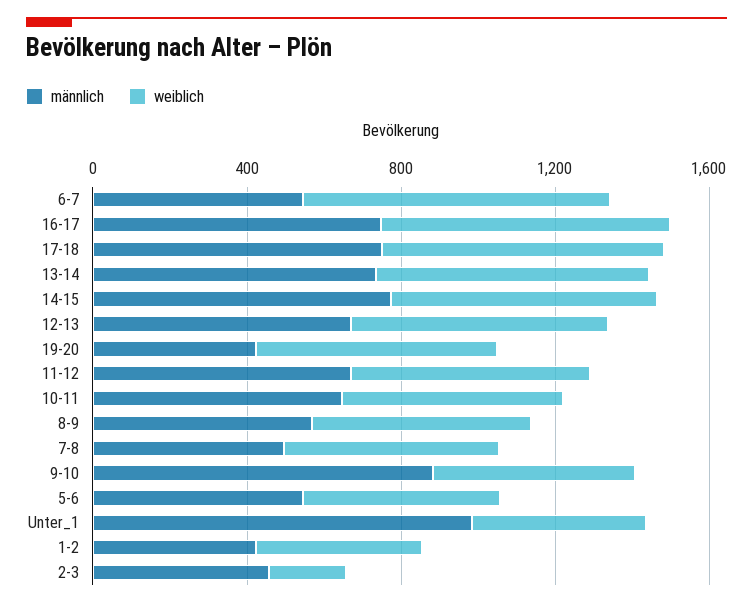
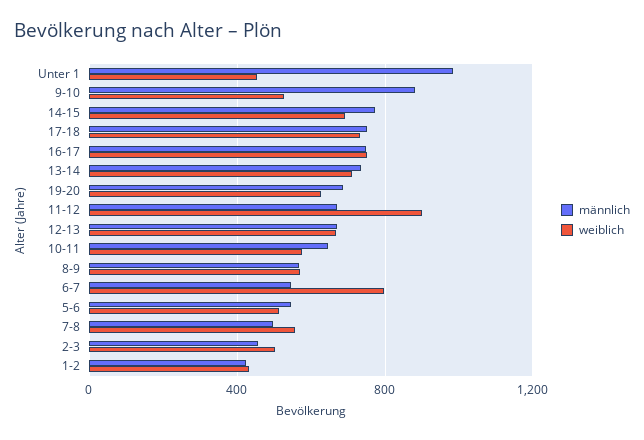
  {
    "männlich": {
      "6-7": 550,
      "16-17": 750,
      "17-18": 750,
      "13-14": 750,
      "14-15": 750,
      "12-13": 650,
-     "19-20": 400,
+     "19-20": 700,
      "11-12": 650,
      "10-11": 650,
      "8-9": 550,
      "7-8": 500,
      "9-10": 900,
      "5-6": 550,
      "Unter_1": 1000,
      "1-2": 400,
      "2-3": 450
    },
    "weiblich": {
      "6-7": 800,
      "16-17": 750,
      "17-18": 750,
      "13-14": 700,
      "14-15": 700,
      "12-13": 650,
      "19-20": 650,
-     "11-12": 600,
+     "11-12": 900,
      "10-11": 550,
      "8-9": 550,
      "7-8": 550,
      "9-10": 550,
      "5-6": 500,
      "Unter_1": 450,
      "1-2": 450,
-     "2-3": 200
+     "2-3": 500
    }
  }

